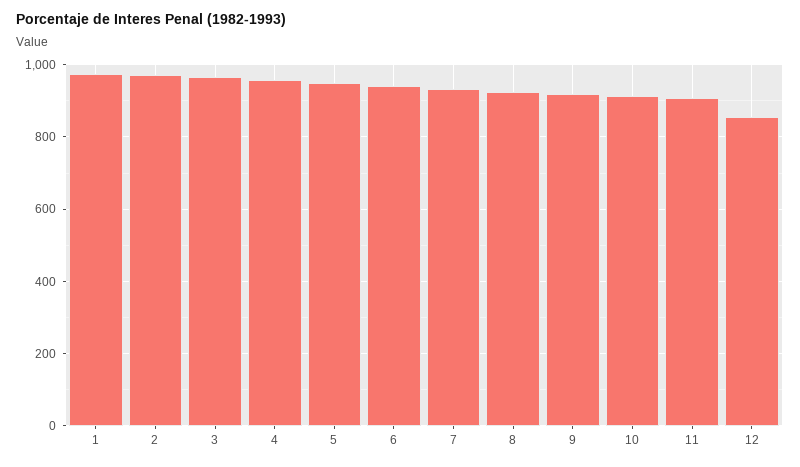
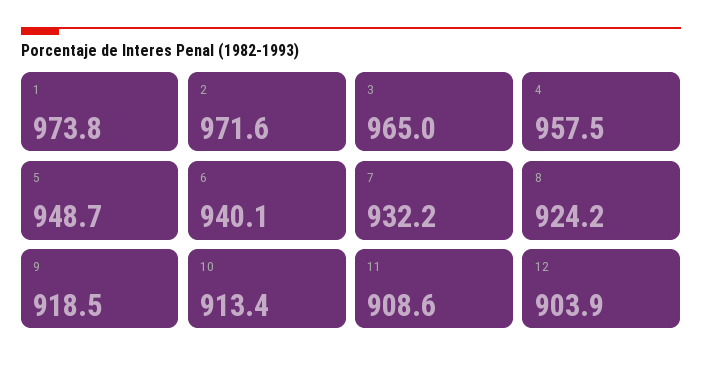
  {
    "1": 973.8,
    "2": 971.6,
    "3": 965,
    "4": 957.5,
    "5": 948.7,
    "6": 940.1,
    "7": 932.2,
    "8": 924.2,
    "9": 918.5,
    "10": 913.4,
    "11": 908.6,
-   "12": 860
+   "12": 903.9
  }

